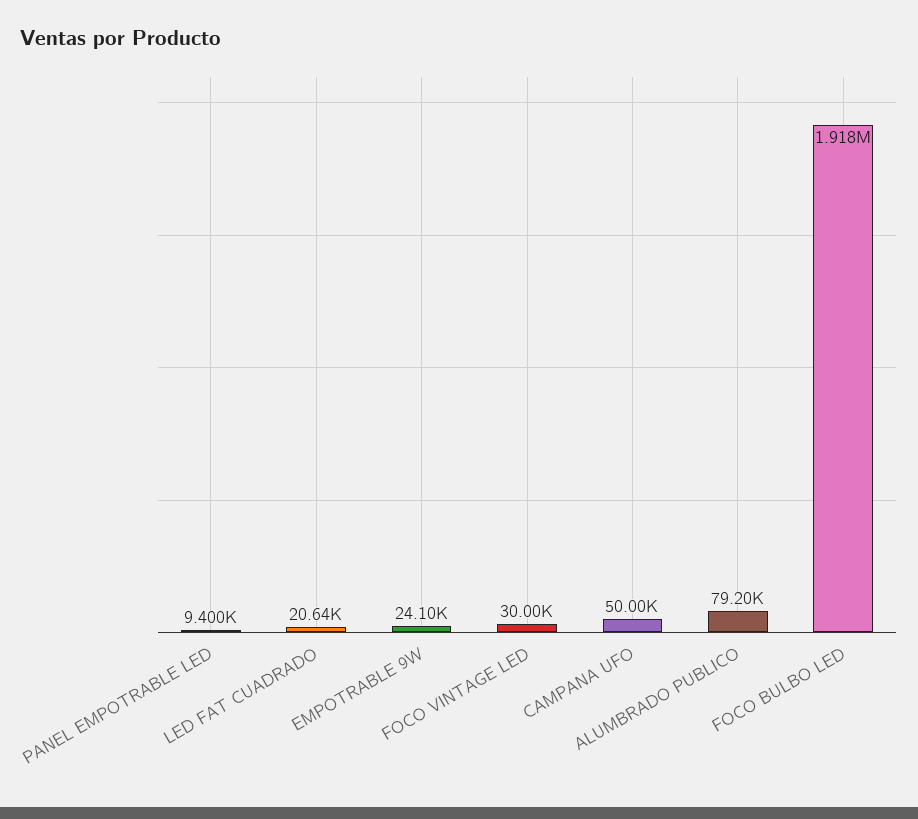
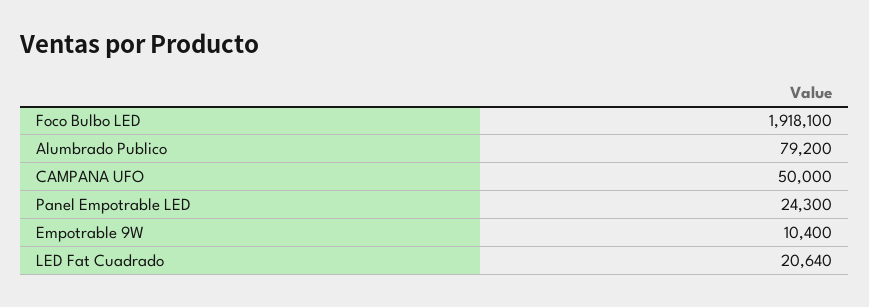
  {
-   "PANEL EMPOTRABLE LED": 9400,
+   "PANEL EMPOTRABLE LED": 24300,
    "LED FAT CUADRADO": 20640,
-   "EMPOTRABLE 9W": 24100,
+   "EMPOTRABLE 9W": 10400,
-   "FOCO VINTAGE LED": 30000,
    "CAMPANA UFO": 50000,
    "ALUMBRADO PUBLICO": 79200,
    "FOCO BULBO LED": 1918100
  }

